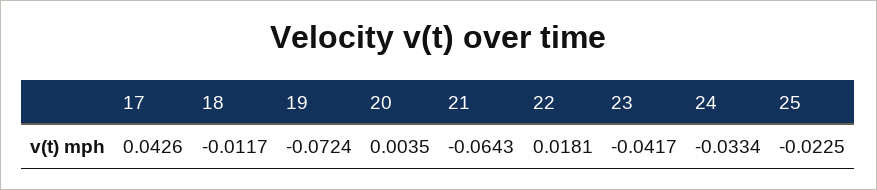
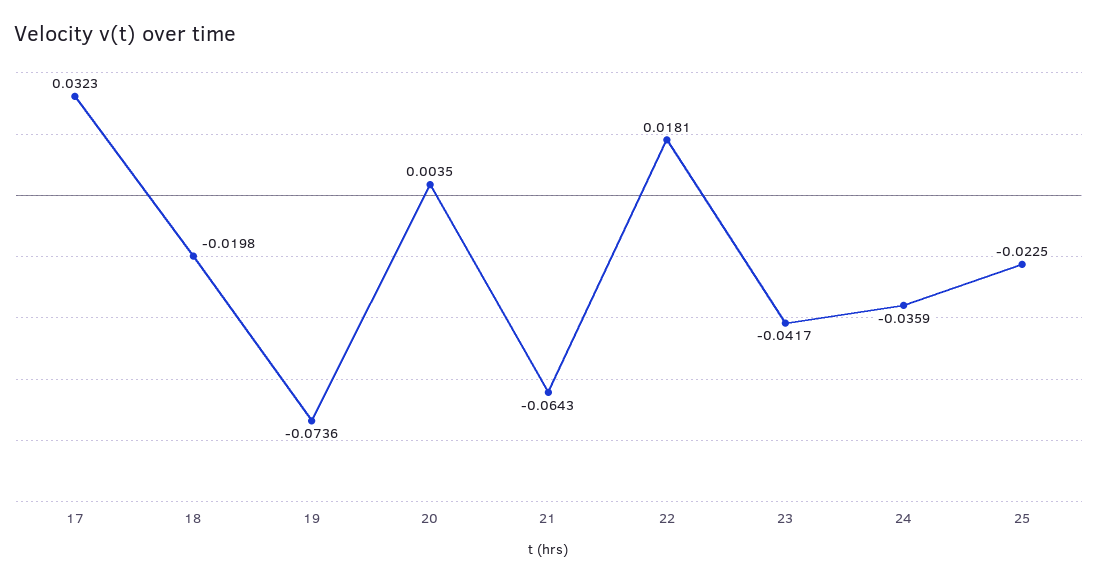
  {
-   "17": 0.0426,
+   "17": 0.0323,
-   "18": -0.0117,
+   "18": -0.0198,
-   "19": -0.0724,
+   "19": -0.0736,
    "20": 0.0035,
    "21": -0.0643,
    "22": 0.0181,
    "23": -0.0417,
-   "24": -0.0334,
+   "24": -0.0359,
    "25": -0.0225
  }

